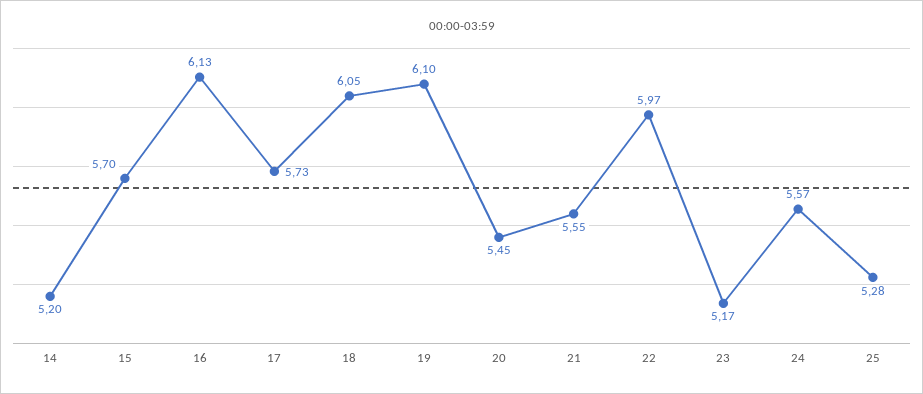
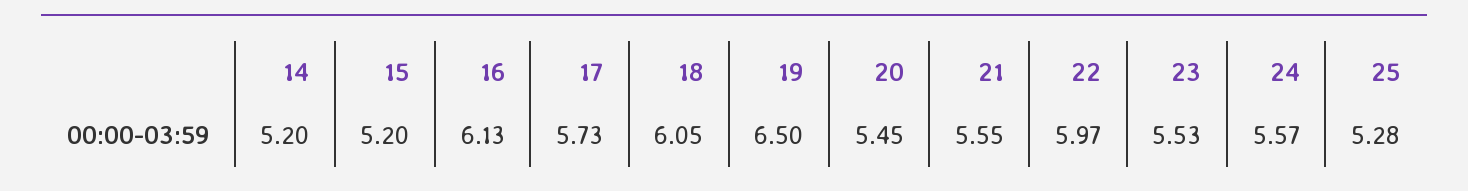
  {
    "14": 5.2,
-   "15": 5.7,
+   "15": 5.2,
    "16": 6.13,
    "17": 5.73,
    "18": 6.05,
-   "19": 6.1,
+   "19": 6.5,
    "20": 5.45,
    "21": 5.55,
    "22": 5.97,
-   "23": 5.17,
+   "23": 5.53,
    "24": 5.57,
    "25": 5.28
  }

